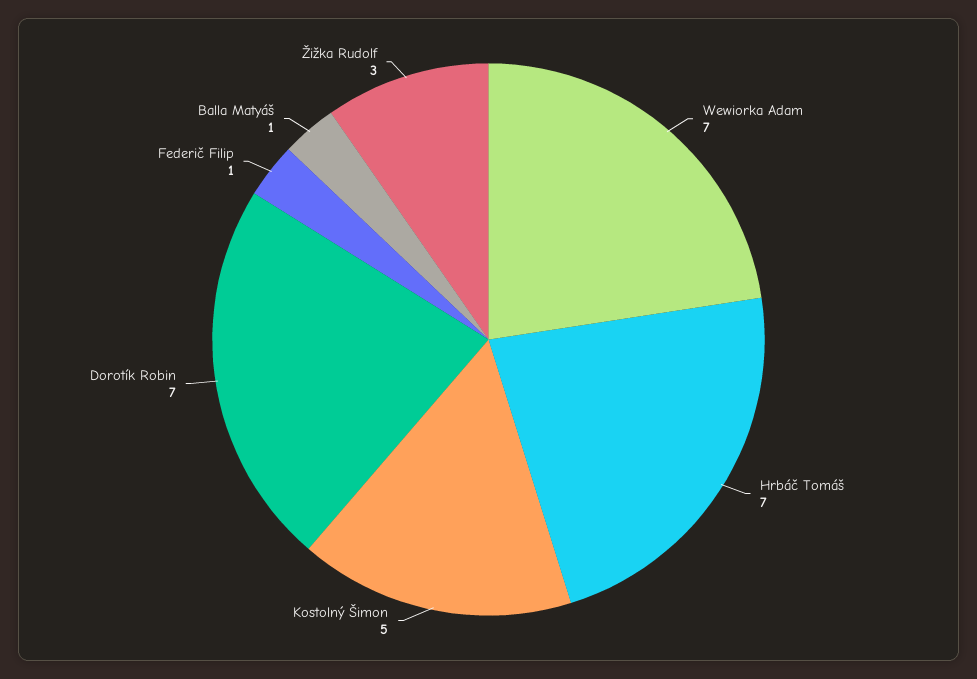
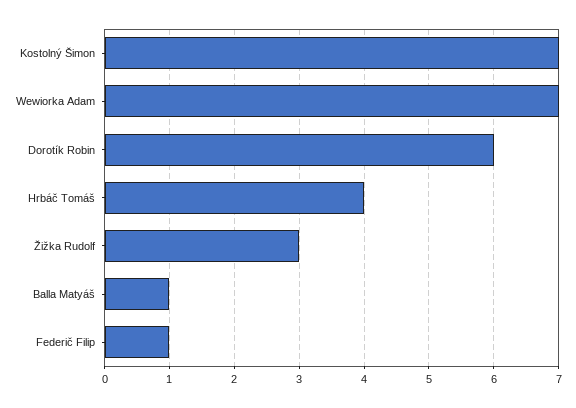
  {
    "Wewiorka Adam": 7,
-   "Hrbáč Tomáš": 7,
+   "Hrbáč Tomáš": 4,
-   "Kostolný Šimon": 5,
+   "Kostolný Šimon": 7,
-   "Dorotík Robin": 7,
+   "Dorotík Robin": 6,
    "Federič Filip": 1,
    "Balla Matyáš": 1,
    "Žižka Rudolf": 3
  }

